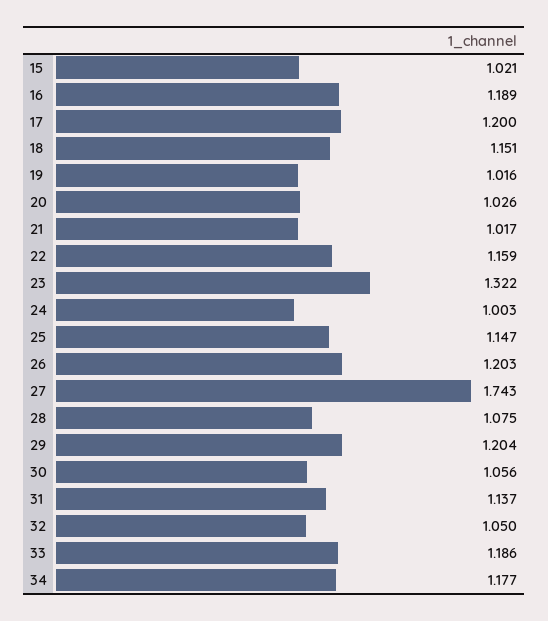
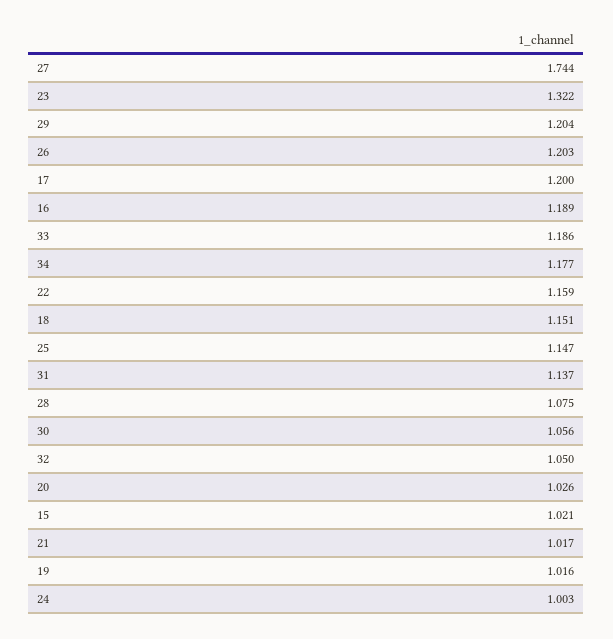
  {
    "15": 1.021,
    "16": 1.189,
    "17": 1.2,
    "18": 1.151,
    "19": 1.016,
    "20": 1.026,
    "21": 1.017,
    "22": 1.159,
    "23": 1.322,
    "24": 1.003,
    "25": 1.147,
    "26": 1.203,
-   "27": 1.743,
+   "27": 1.744,
    "28": 1.075,
    "29": 1.204,
    "30": 1.056,
    "31": 1.137,
    "32": 1.05,
    "33": 1.186,
    "34": 1.177
  }

